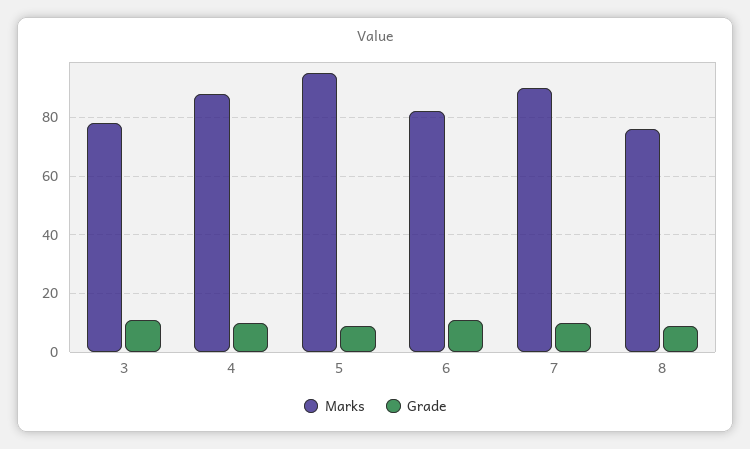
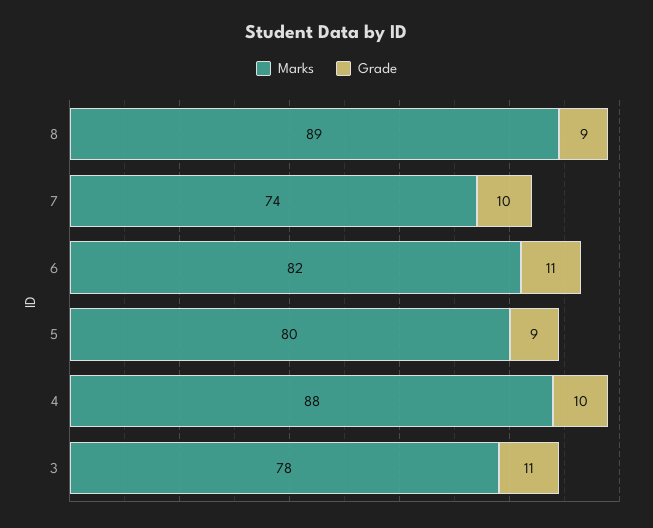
  {
    "Marks": {
      "3": 78,
      "4": 88,
-     "5": 95,
+     "5": 80,
      "6": 82,
-     "7": 90,
+     "7": 74,
-     "8": 75
+     "8": 89
    },
    "Grade": {
      "3": 11,
      "4": 10,
      "5": 9,
      "6": 11,
      "7": 10,
      "8": 9
    }
  }

